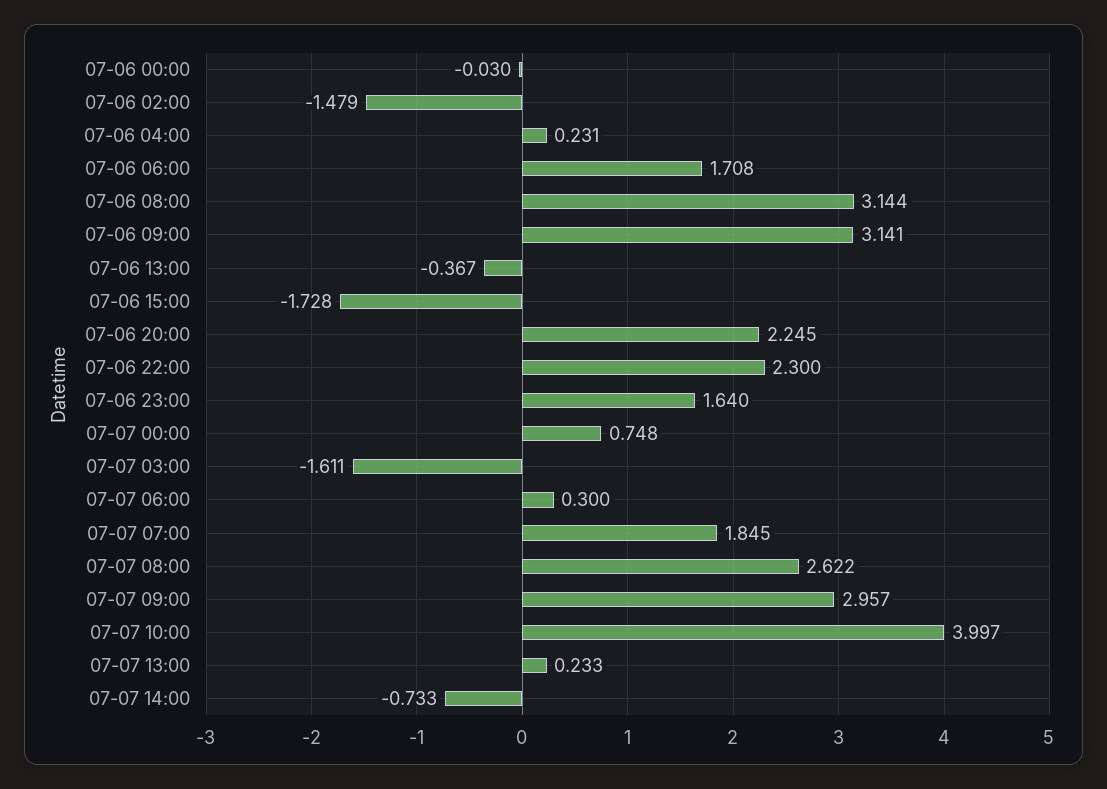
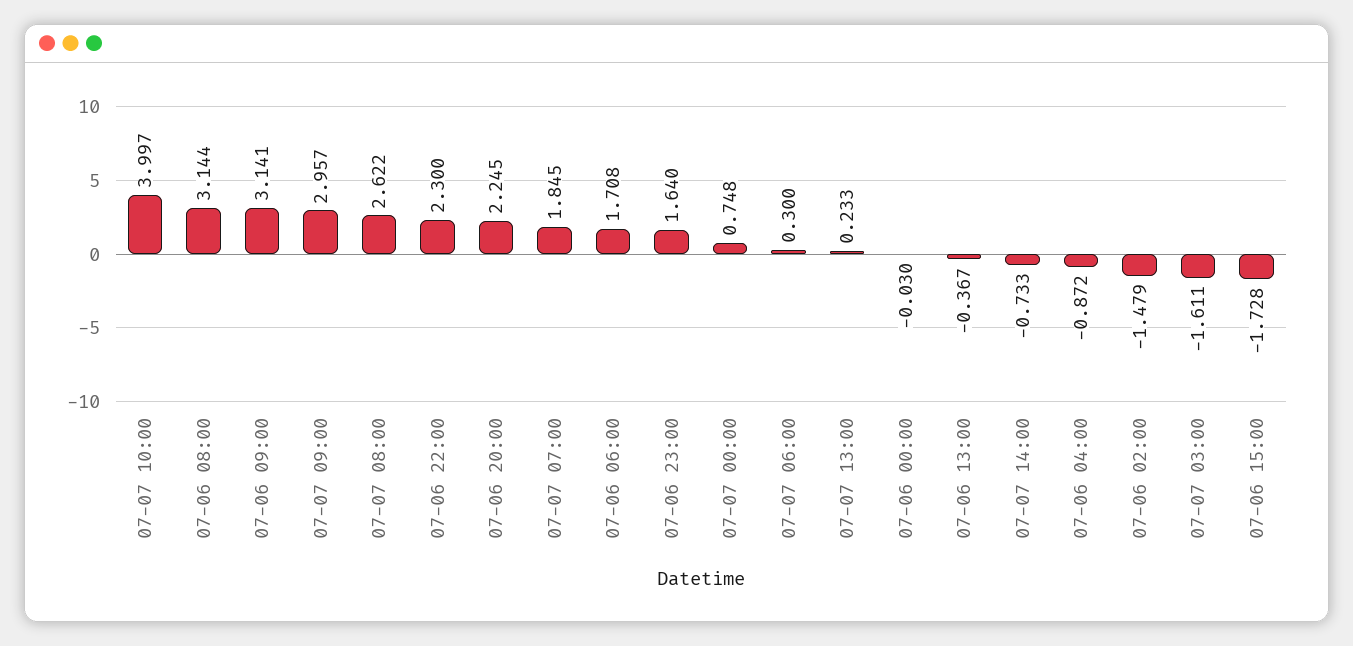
  {
    "07-06 00:00": -0.03,
    "07-06 02:00": -1.479,
-   "07-06 04:00": 0.231,
+   "07-06 04:00": -0.872,
    "07-06 06:00": 1.708,
    "07-06 08:00": 3.144,
    "07-06 09:00": 3.141,
    "07-06 13:00": -0.367,
    "07-06 15:00": -1.728,
    "07-06 20:00": 2.245,
    "07-06 22:00": 2.3,
    "07-06 23:00": 1.64,
    "07-07 00:00": 0.748,
    "07-07 03:00": -1.611,
    "07-07 06:00": 0.3,
    "07-07 07:00": 1.845,
    "07-07 08:00": 2.622,
    "07-07 09:00": 2.957,
    "07-07 10:00": 3.997,
    "07-07 13:00": 0.233,
    "07-07 14:00": -0.733
  }

